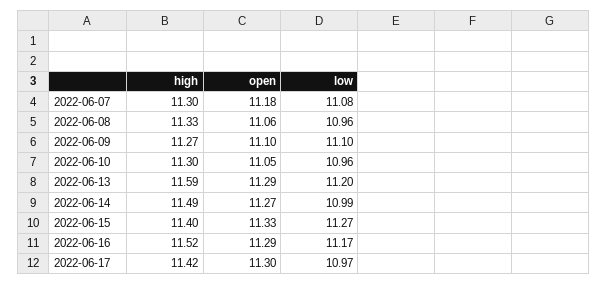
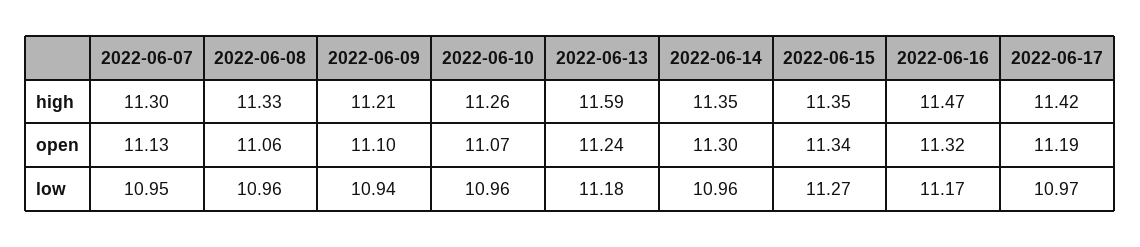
  {
    "high": {
      "2022-06-07": 11.3,
      "2022-06-08": 11.33,
-     "2022-06-09": 11.27,
+     "2022-06-09": 11.21,
-     "2022-06-10": 11.3,
+     "2022-06-10": 11.26,
      "2022-06-13": 11.59,
-     "2022-06-14": 11.49,
+     "2022-06-14": 11.35,
-     "2022-06-15": 11.4,
+     "2022-06-15": 11.35,
-     "2022-06-16": 11.52,
+     "2022-06-16": 11.47,
      "2022-06-17": 11.42
    },
    "open": {
-     "2022-06-07": 11.18,
+     "2022-06-07": 11.13,
      "2022-06-08": 11.06,
      "2022-06-09": 11.1,
-     "2022-06-10": 11.05,
+     "2022-06-10": 11.07,
-     "2022-06-13": 11.29,
+     "2022-06-13": 11.24,
-     "2022-06-14": 11.27,
+     "2022-06-14": 11.3,
-     "2022-06-15": 11.33,
+     "2022-06-15": 11.34,
-     "2022-06-16": 11.29,
+     "2022-06-16": 11.32,
-     "2022-06-17": 11.3
+     "2022-06-17": 11.19
    },
    "low": {
-     "2022-06-07": 11.08,
+     "2022-06-07": 10.95,
      "2022-06-08": 10.96,
-     "2022-06-09": 11.1,
+     "2022-06-09": 10.94,
      "2022-06-10": 10.96,
-     "2022-06-13": 11.2,
+     "2022-06-13": 11.18,
-     "2022-06-14": 10.99,
+     "2022-06-14": 10.96,
      "2022-06-15": 11.27,
      "2022-06-16": 11.17,
      "2022-06-17": 10.97
    }
  }

